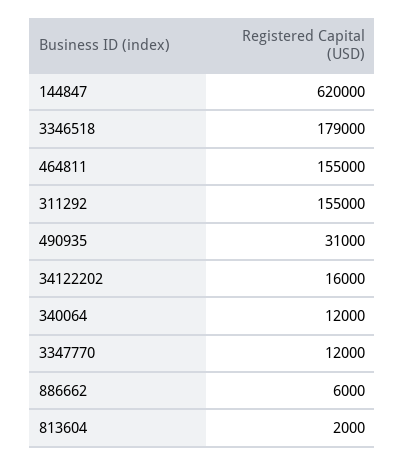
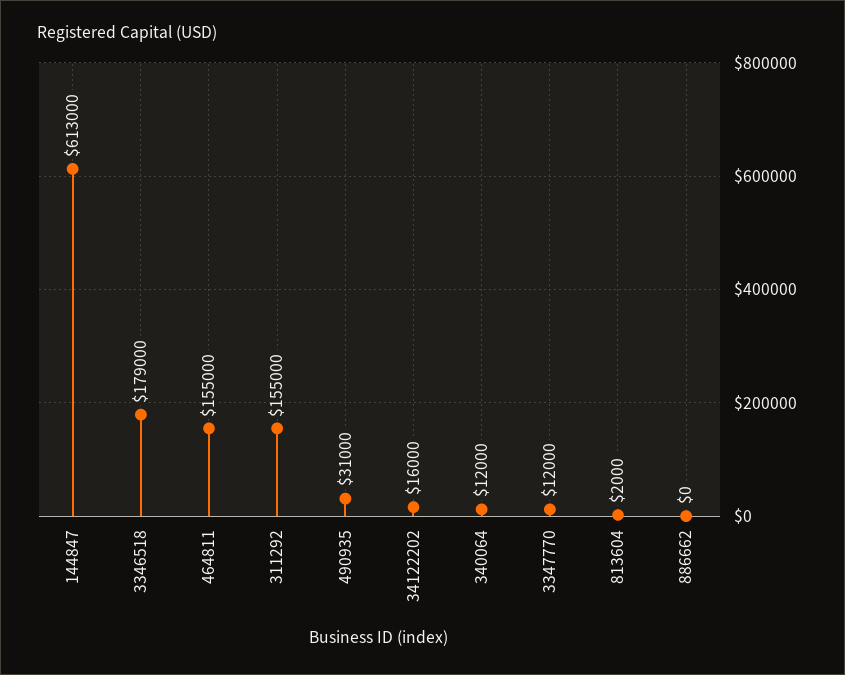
  {
-   "144847": 620000,
+   "144847": 613000,
    "3346518": 179000,
    "464811": 155000,
    "311292": 155000,
    "490935": 31000,
    "34122202": 16000,
    "340064": 12000,
    "3347770": 12000,
-   "886662": 6000,
+   "886662": 0,
    "813604": 2000
  }

